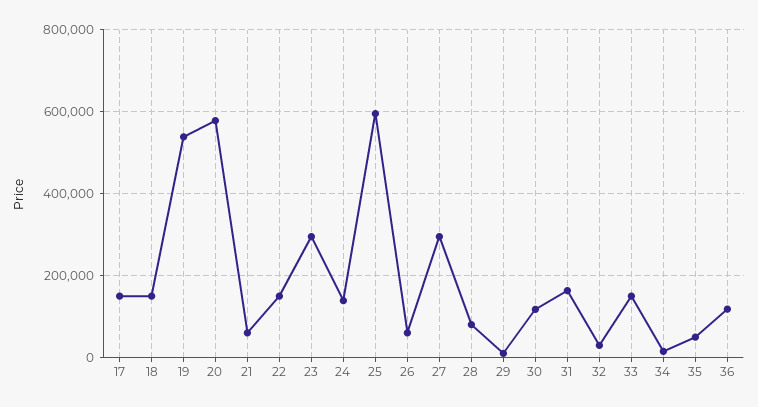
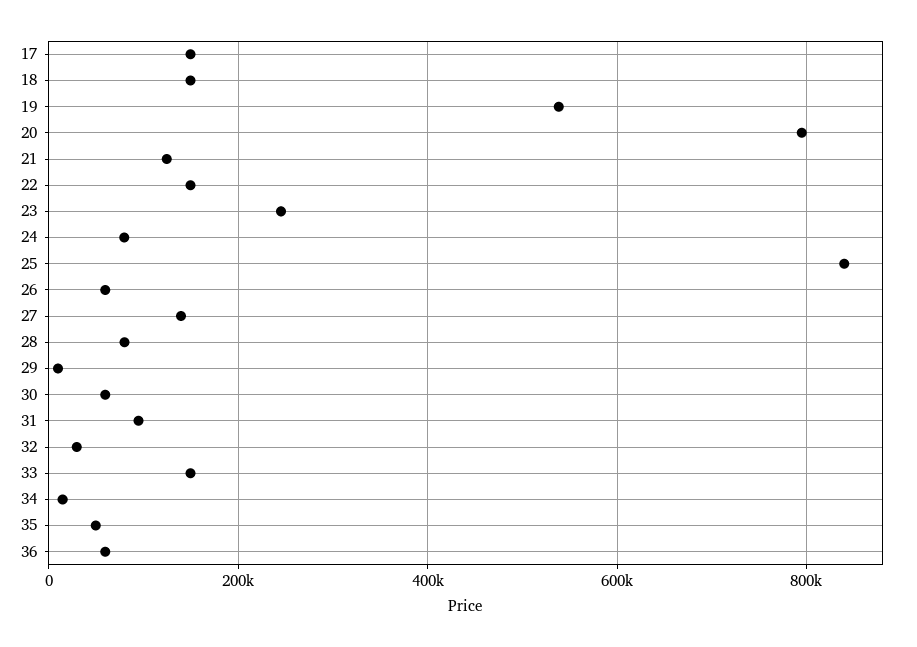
  {
    "17": 140000,
    "18": 140000,
    "19": 540000,
-   "20": 580000,
+   "20": 800000,
-   "21": 60000,
+   "21": 120000,
    "22": 140000,
-   "23": 300000,
+   "23": 240000,
-   "24": 140000,
+   "24": 80000,
-   "25": 600000,
+   "25": 840000,
    "26": 60000,
-   "27": 300000,
+   "27": 140000,
    "28": 80000,
    "29": 0,
-   "30": 120000,
+   "30": 60000,
-   "31": 160000,
+   "31": 100000,
    "32": 20000,
    "33": 140000,
    "34": 20000,
    "35": 40000,
-   "36": 120000
+   "36": 60000
  }

